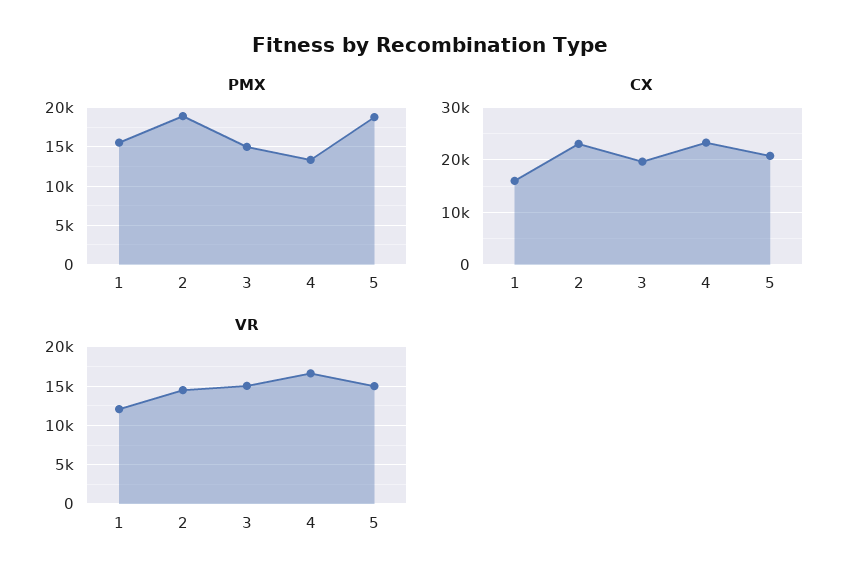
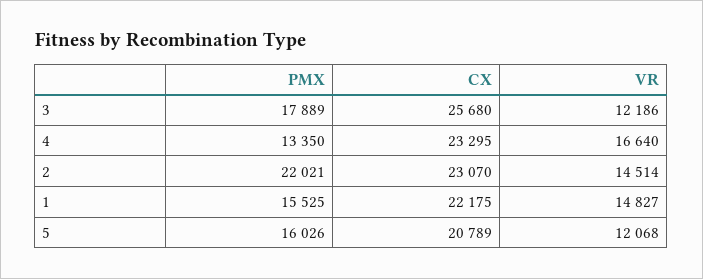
  {
    "PMX": {
      "1": 15525,
-     "2": 19000,
+     "2": 22021,
-     "3": 15000,
+     "3": 17889,
      "4": 13350,
-     "5": 19000
+     "5": 16026
    },
    "CX": {
-     "1": 16000,
+     "1": 22175,
      "2": 23070,
-     "3": 20000,
+     "3": 25680,
      "4": 23295,
      "5": 20789
    },
    "VR": {
-     "1": 12000,
+     "1": 14827,
      "2": 14514,
-     "3": 15000,
+     "3": 12186,
      "4": 16640,
-     "5": 15000
+     "5": 12068
    }
  }

